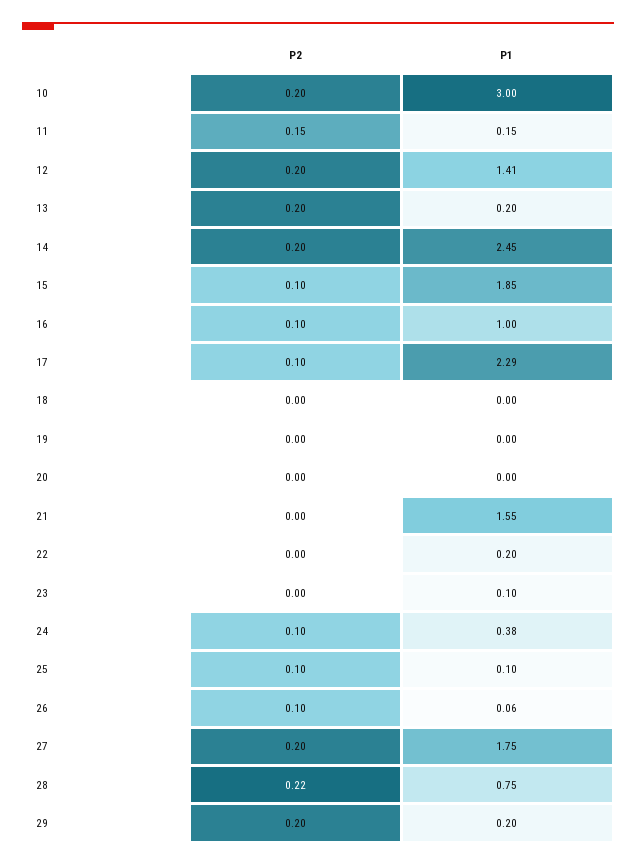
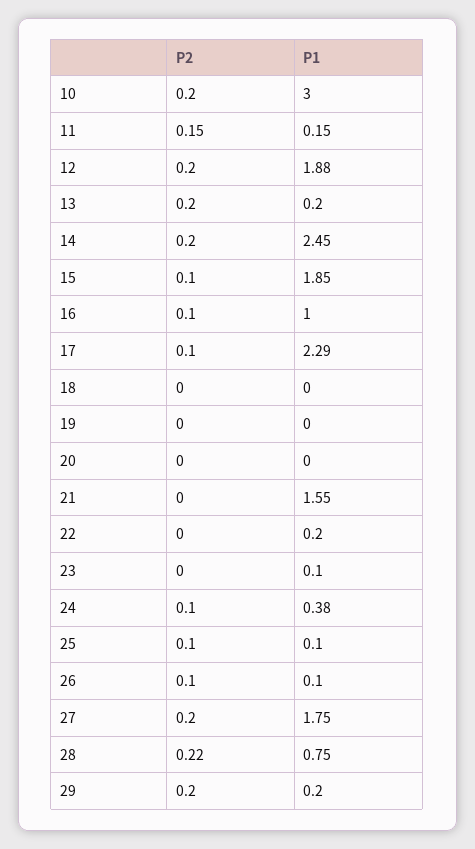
  {
    "P2": {
      "10": 0.2,
      "11": 0.15,
      "12": 0.2,
      "13": 0.2,
      "14": 0.2,
      "15": 0.1,
      "16": 0.1,
      "17": 0.1,
      "18": 0,
      "19": 0,
      "20": 0,
      "21": 0,
      "22": 0,
      "23": 0,
      "24": 0.1,
      "25": 0.1,
      "26": 0.1,
      "27": 0.2,
      "28": 0.22,
      "29": 0.2
    },
    "P1": {
      "10": 3,
      "11": 0.15,
-     "12": 1.41,
+     "12": 1.88,
      "13": 0.2,
      "14": 2.45,
      "15": 1.85,
      "16": 1,
      "17": 2.29,
      "18": 0,
      "19": 0,
      "20": 0,
      "21": 1.55,
      "22": 0.2,
      "23": 0.1,
      "24": 0.38,
      "25": 0.1,
-     "26": 0.06,
+     "26": 0.1,
      "27": 1.75,
      "28": 0.75,
      "29": 0.2
    }
  }

